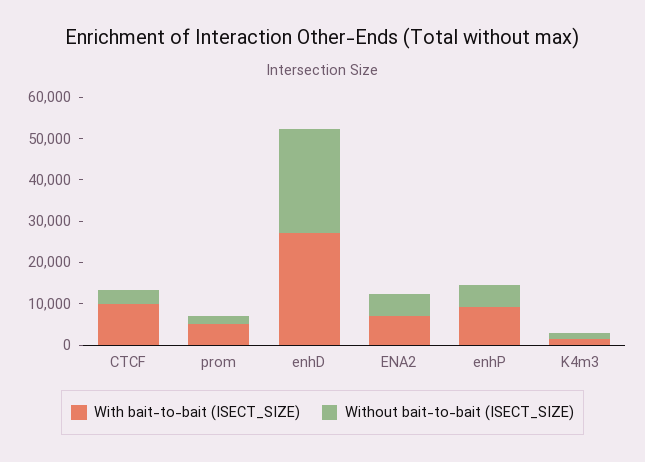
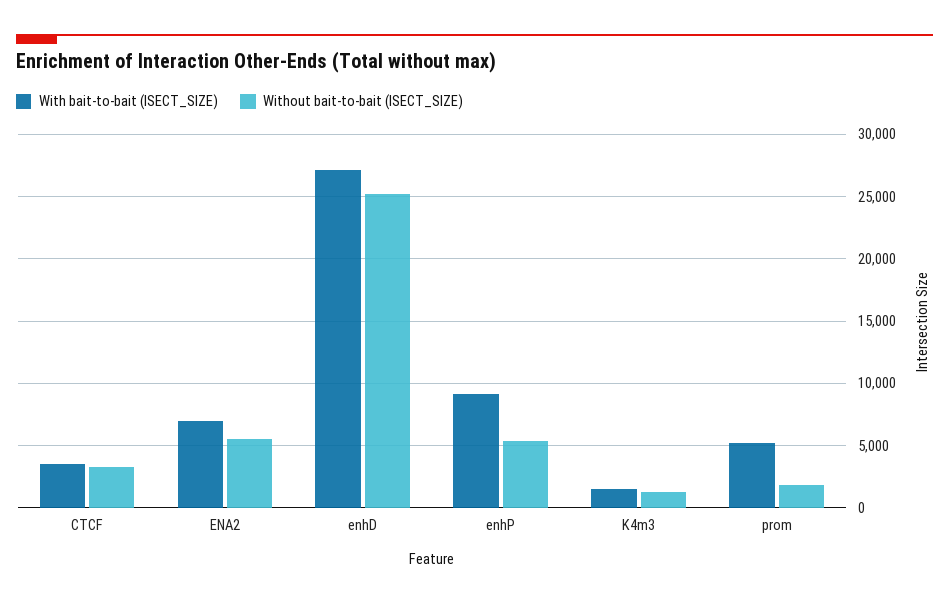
  {
    "With bait-to-bait (ISECT_SIZE)": {
-     "CTCF": 10000,
+     "CTCF": 3500,
      "prom": 5000,
      "enhD": 27000,
      "ENA2": 7000,
      "enhP": 9000,
      "K4m3": 1500
    },
    "Without bait-to-bait (ISECT_SIZE)": {
      "CTCF": 3500,
      "prom": 2000,
      "enhD": 25000,
      "ENA2": 5500,
      "enhP": 5500,
      "K4m3": 1500
    }
  }

